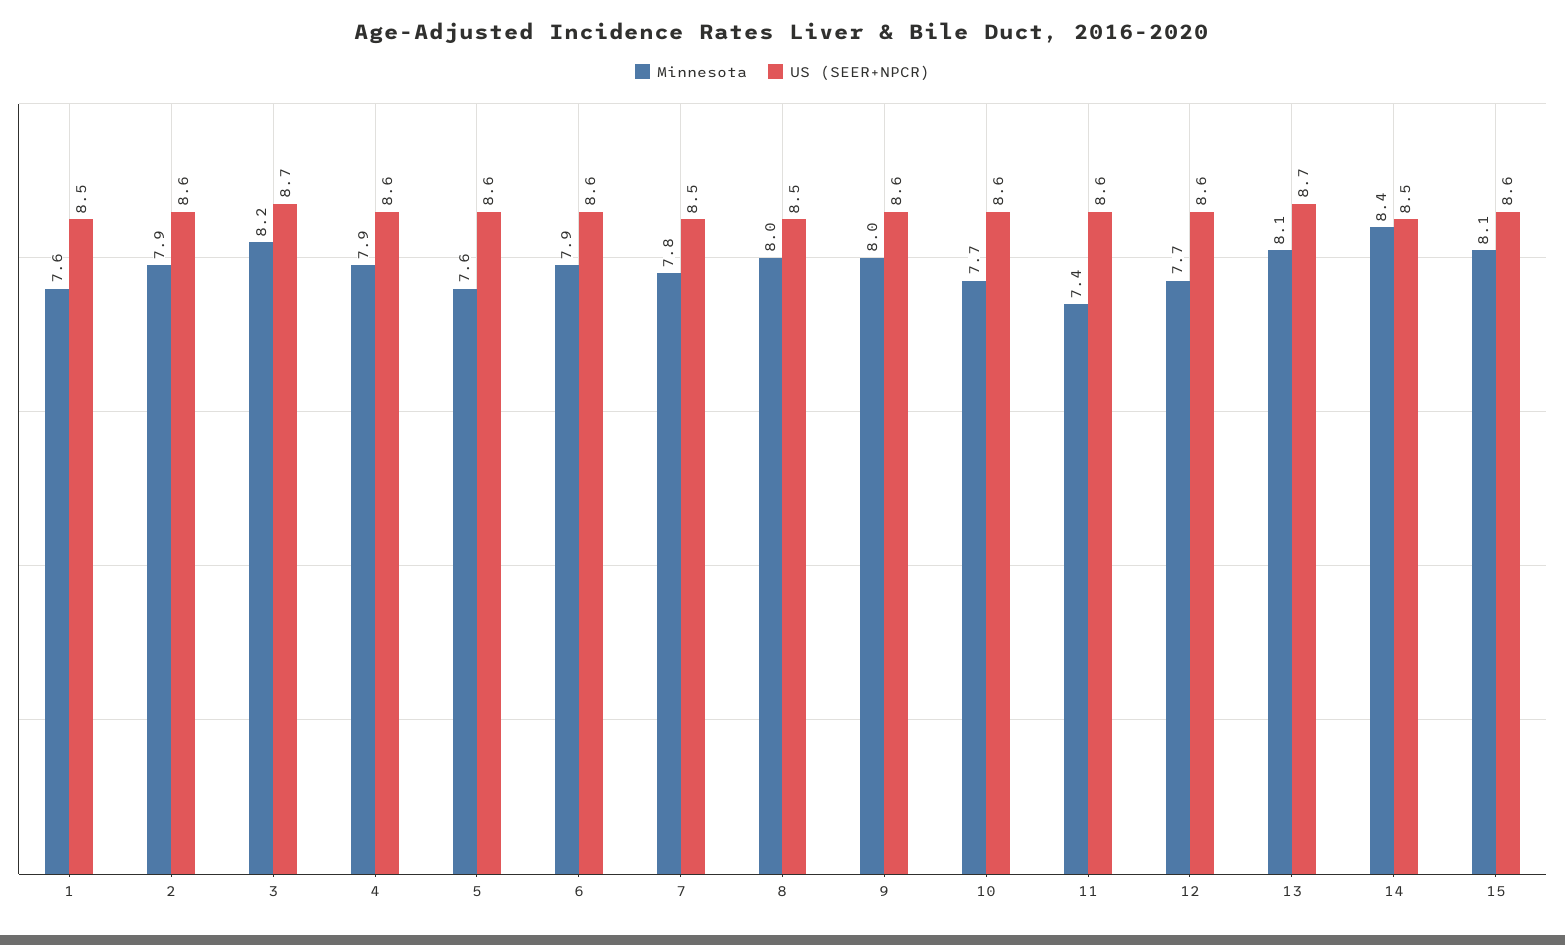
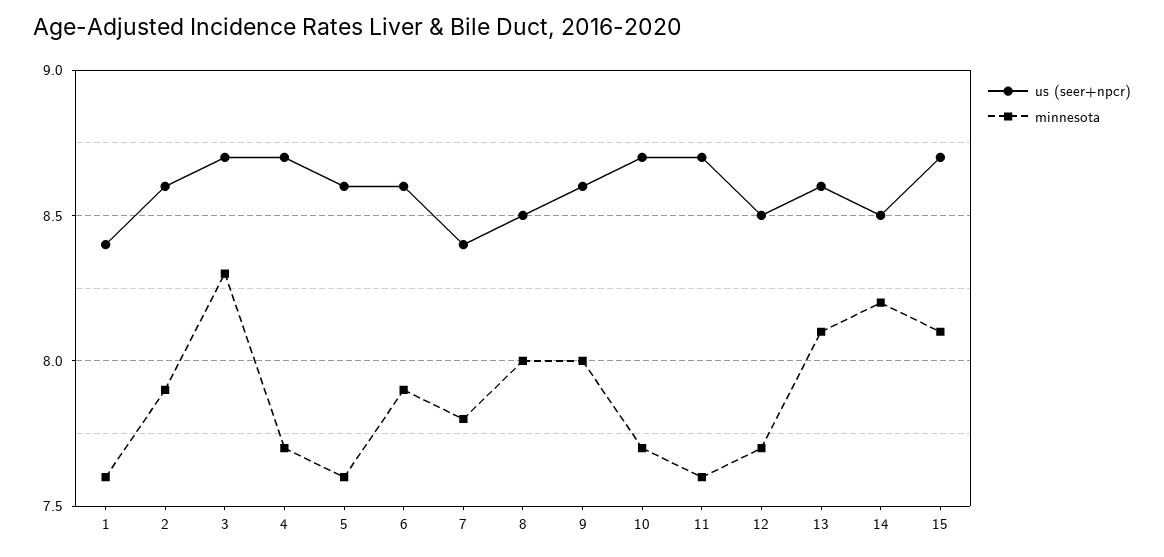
  {
    "Minnesota": {
      "1": 7.6,
      "2": 7.9,
-     "3": 8.2,
+     "3": 8.3,
-     "4": 7.9,
+     "4": 7.7,
      "5": 7.6,
      "6": 7.9,
      "7": 7.8,
      "8": 8,
      "9": 8,
      "10": 7.7,
-     "11": 7.4,
+     "11": 7.6,
      "12": 7.7,
      "13": 8.1,
-     "14": 8.4,
+     "14": 8.2,
      "15": 8.1
    },
    "US (SEER+NPCR)": {
-     "1": 8.5,
+     "1": 8.4,
      "2": 8.6,
      "3": 8.7,
-     "4": 8.6,
+     "4": 8.7,
      "5": 8.6,
      "6": 8.6,
-     "7": 8.5,
+     "7": 8.4,
      "8": 8.5,
      "9": 8.6,
-     "10": 8.6,
+     "10": 8.7,
-     "11": 8.6,
+     "11": 8.7,
-     "12": 8.6,
+     "12": 8.5,
-     "13": 8.7,
+     "13": 8.6,
      "14": 8.5,
-     "15": 8.6
+     "15": 8.7
    }
  }

